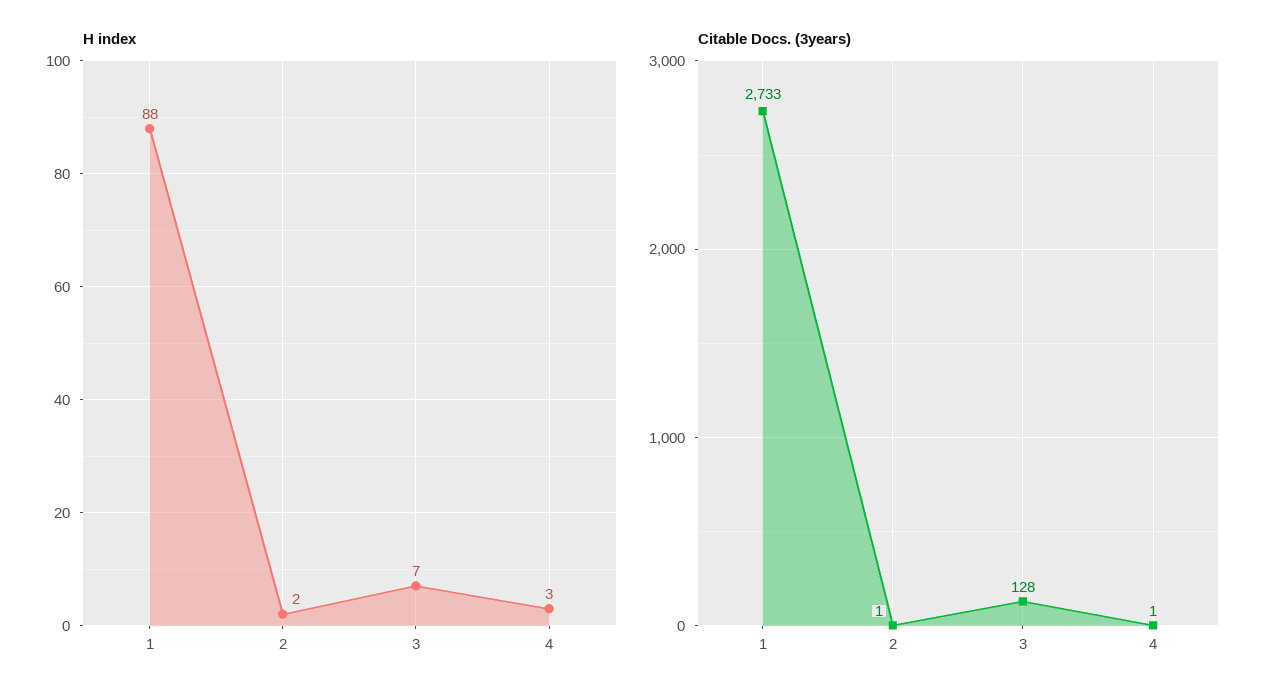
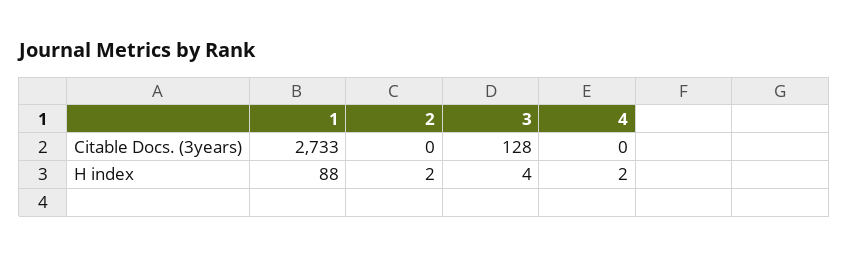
  {
    "H index": {
      "1": 88,
      "2": 2,
-     "3": 7,
+     "3": 4,
-     "4": 3
+     "4": 2
    },
    "Citable Docs. (3years)": {
      "1": 2733,
-     "2": 1,
+     "2": 0,
      "3": 128,
-     "4": 1
+     "4": 0
    }
  }

